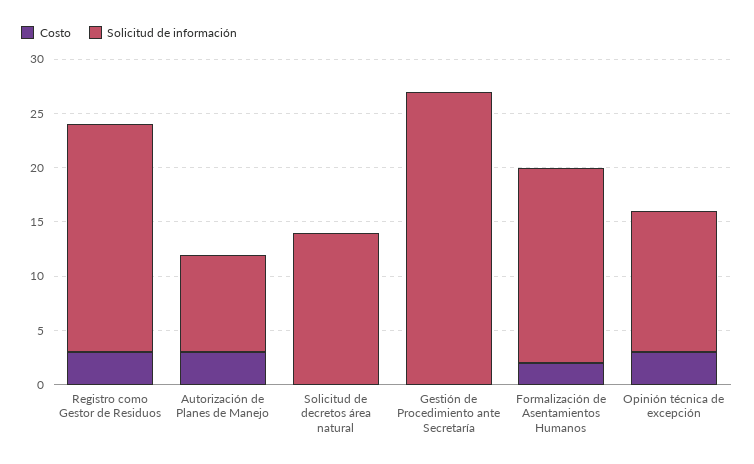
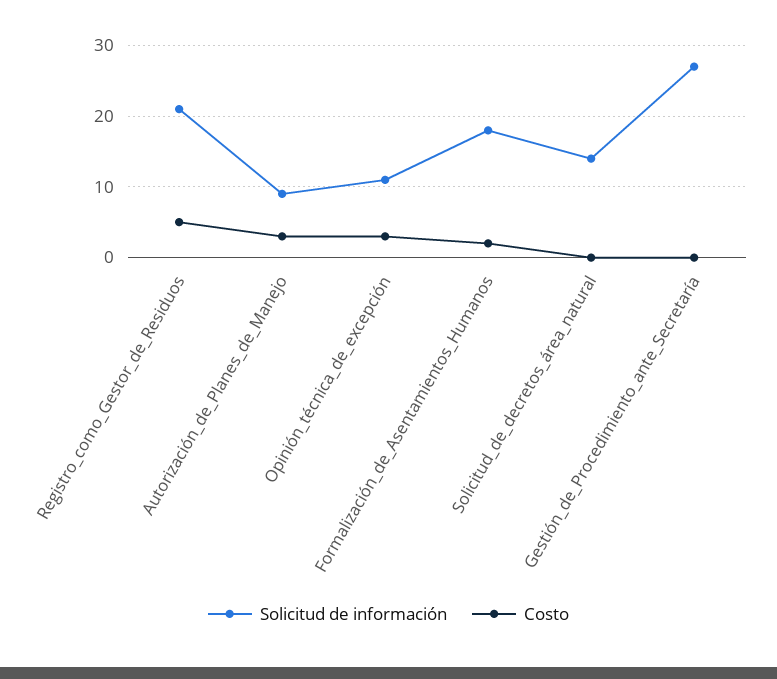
  {
    "Costo": {
-     "Registro como Gestor de Residuos": 3,
+     "Registro como Gestor de Residuos": 5,
      "Autorización de Planes de Manejo": 3,
      "Solicitud de decretos área natural": 0,
      "Gestión de Procedimiento ante Secretaría": 0,
      "Formalización de Asentamientos Humanos": 2,
      "Opinión técnica de excepción": 3
    },
    "Solicitud de información": {
      "Registro como Gestor de Residuos": 21,
      "Autorización de Planes de Manejo": 9,
      "Solicitud de decretos área natural": 14,
      "Gestión de Procedimiento ante Secretaría": 27,
      "Formalización de Asentamientos Humanos": 18,
-     "Opinión técnica de excepción": 13
+     "Opinión técnica de excepción": 11
    }
  }

